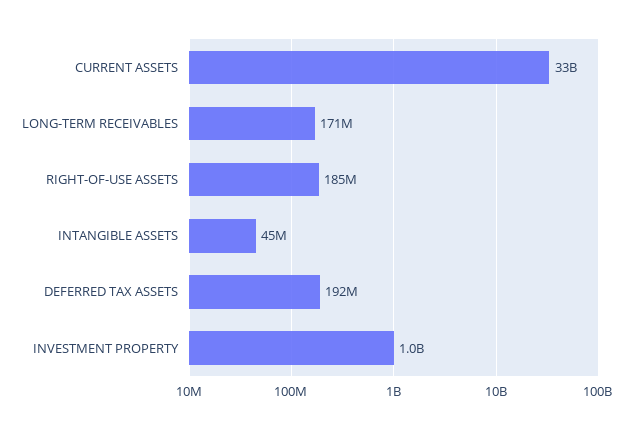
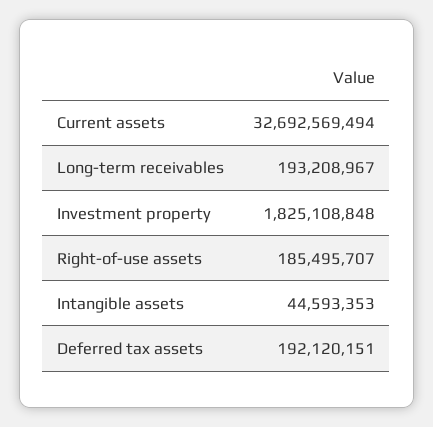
  {
    "CURRENT ASSETS": 32692569494,
-   "LONG-TERM RECEIVABLES": 171000000,
+   "LONG-TERM RECEIVABLES": 193208967,
    "RIGHT-OF-USE ASSETS": 185495707,
    "INTANGIBLE ASSETS": 44593353,
    "DEFERRED TAX ASSETS": 192120151,
-   "INVESTMENT PROPERTY": 1000000000
+   "INVESTMENT PROPERTY": 1825108848
  }

